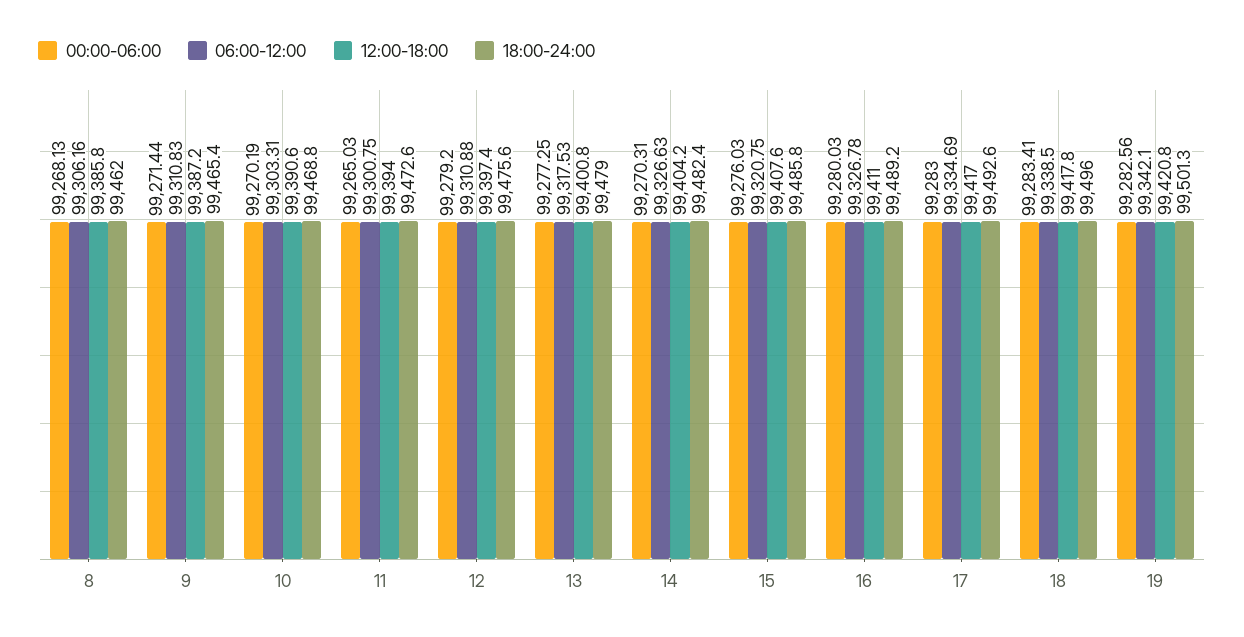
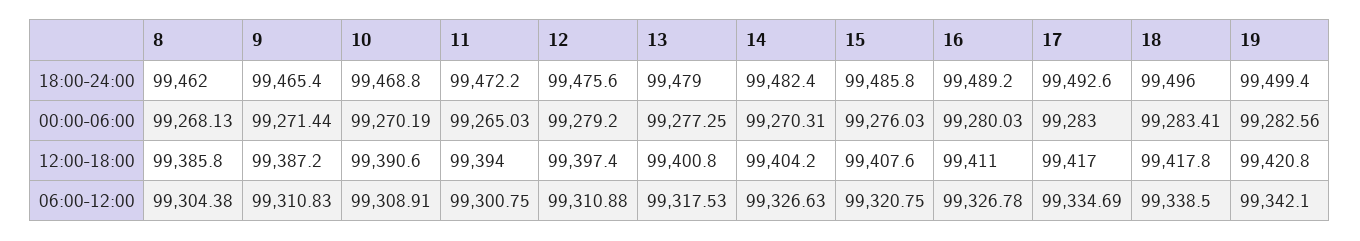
  {
    "00:00-06:00": {
      "8": 99268.13,
      "9": 99271.44,
      "10": 99270.19,
      "11": 99265.03,
      "12": 99279.2,
      "13": 99277.25,
      "14": 99270.31,
      "15": 99276.03,
      "16": 99280.03,
      "17": 99283,
      "18": 99283.41,
      "19": 99282.56
    },
    "06:00-12:00": {
-     "8": 99306.16,
+     "8": 99304.38,
      "9": 99310.83,
-     "10": 99303.31,
+     "10": 99308.91,
      "11": 99300.75,
      "12": 99310.88,
      "13": 99317.53,
      "14": 99326.63,
      "15": 99320.75,
      "16": 99326.78,
      "17": 99334.69,
      "18": 99338.5,
      "19": 99342.1
    },
    "12:00-18:00": {
      "8": 99385.8,
      "9": 99387.2,
      "10": 99390.6,
      "11": 99394,
      "12": 99397.4,
      "13": 99400.8,
      "14": 99404.2,
      "15": 99407.6,
      "16": 99411,
      "17": 99417,
      "18": 99417.8,
      "19": 99420.8
    },
    "18:00-24:00": {
      "8": 99462,
      "9": 99465.4,
      "10": 99468.8,
-     "11": 99472.6,
+     "11": 99472.2,
      "12": 99475.6,
      "13": 99479,
      "14": 99482.4,
      "15": 99485.8,
      "16": 99489.2,
      "17": 99492.6,
      "18": 99496,
-     "19": 99501.3
+     "19": 99499.4
    }
  }

